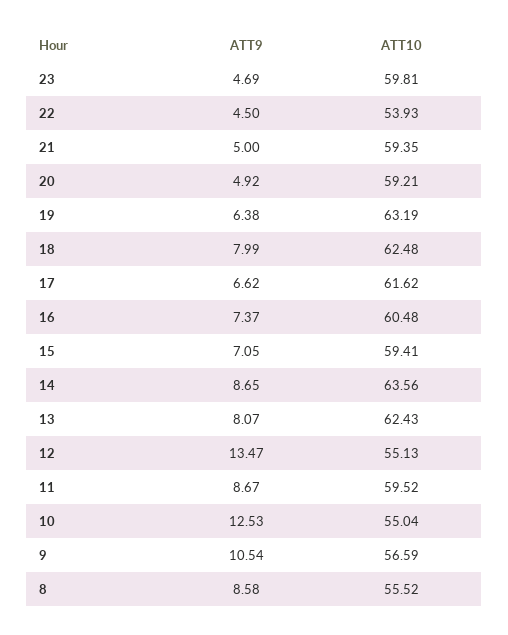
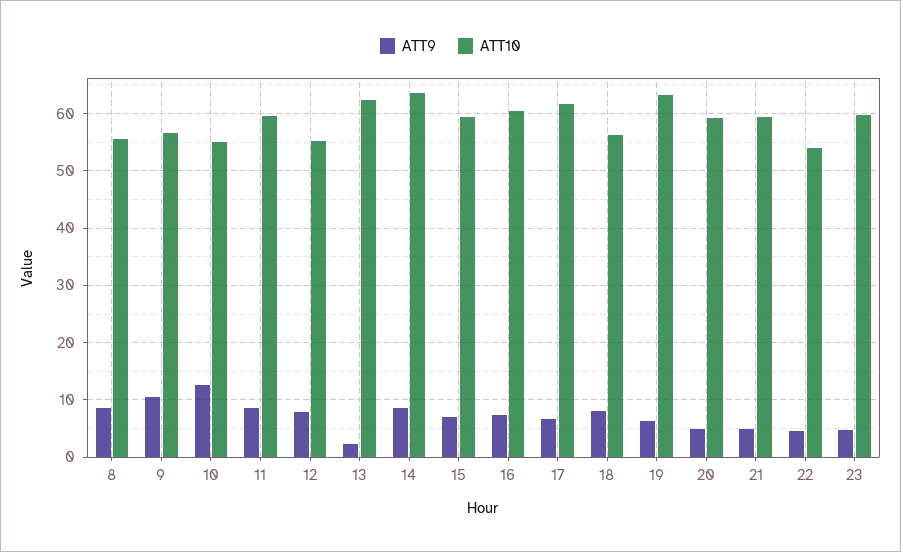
  {
    "ATT9": {
      "23": 4.69,
      "22": 4.5,
      "21": 5,
      "20": 4.92,
      "19": 6.38,
      "18": 7.99,
      "17": 6.62,
      "16": 7.37,
      "15": 7.05,
      "14": 8.65,
-     "13": 8.07,
+     "13": 2,
-     "12": 13.47,
+     "12": 8,
      "11": 8.67,
      "10": 12.53,
      "9": 10.54,
      "8": 8.58
    },
    "ATT10": {
      "23": 59.81,
      "22": 53.93,
      "21": 59.35,
      "20": 59.21,
      "19": 63.19,
-     "18": 62.48,
+     "18": 56,
      "17": 61.62,
      "16": 60.48,
      "15": 59.41,
      "14": 63.56,
      "13": 62.43,
      "12": 55.13,
      "11": 59.52,
      "10": 55.04,
      "9": 56.59,
      "8": 55.52
    }
  }

